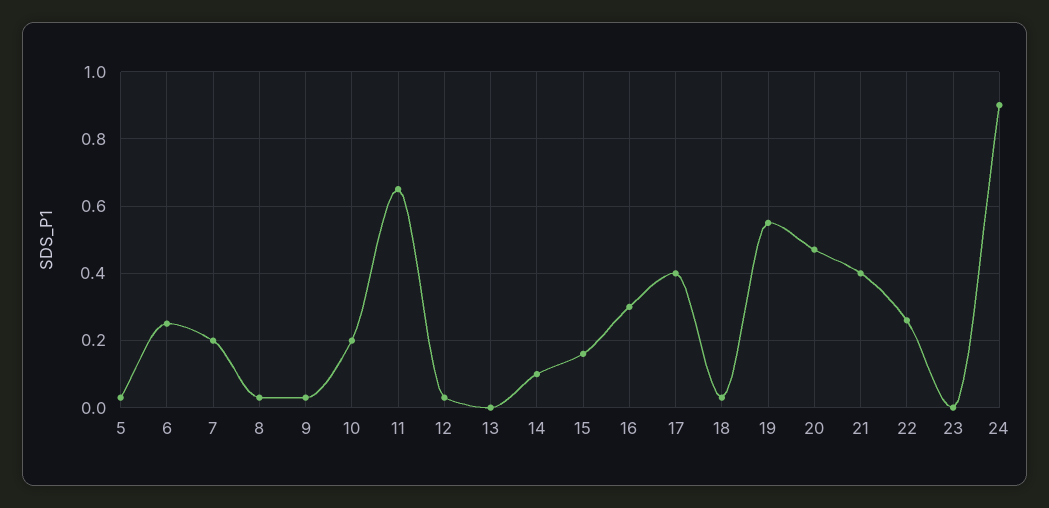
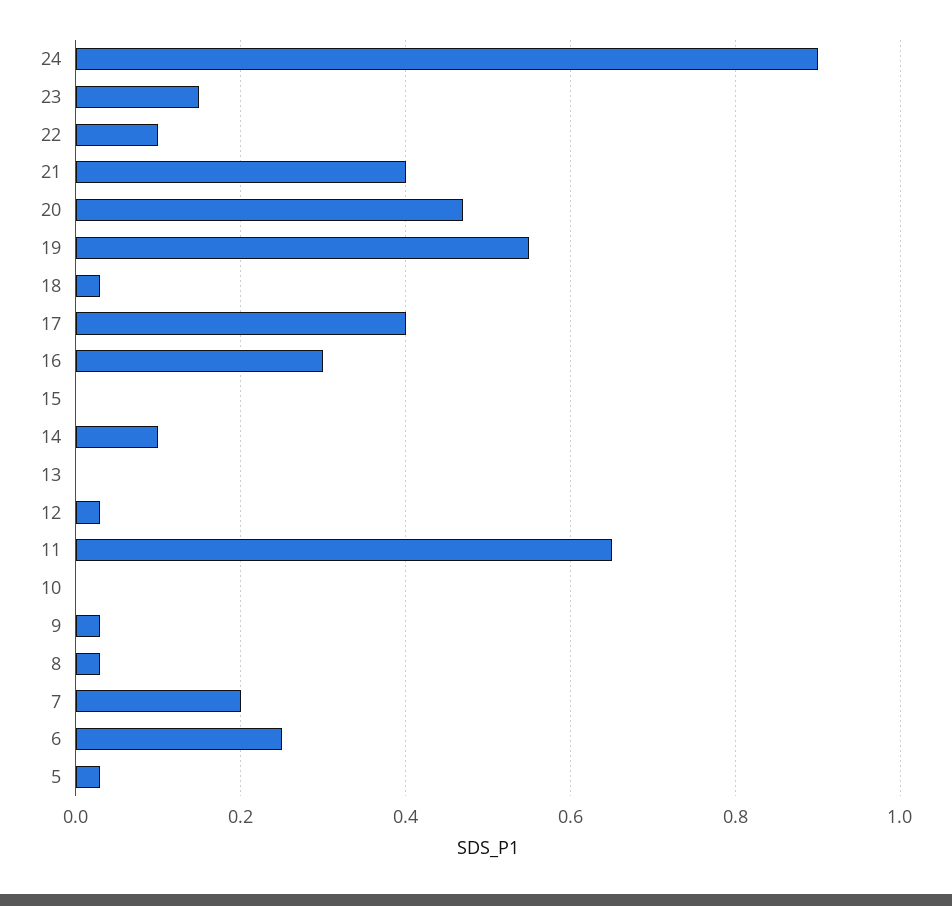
  {
    "5": 0.05,
    "6": 0.25,
    "7": 0.2,
    "8": 0.05,
    "9": 0.05,
-   "10": 0.2,
+   "10": 0,
    "11": 0.65,
    "12": 0.05,
    "13": 0,
    "14": 0.1,
-   "15": 0.15,
+   "15": 0,
    "16": 0.3,
    "17": 0.4,
    "18": 0.05,
    "19": 0.55,
    "20": 0.45,
    "21": 0.4,
-   "22": 0.25,
+   "22": 0.1,
-   "23": 0,
+   "23": 0.15,
    "24": 0.9
  }

